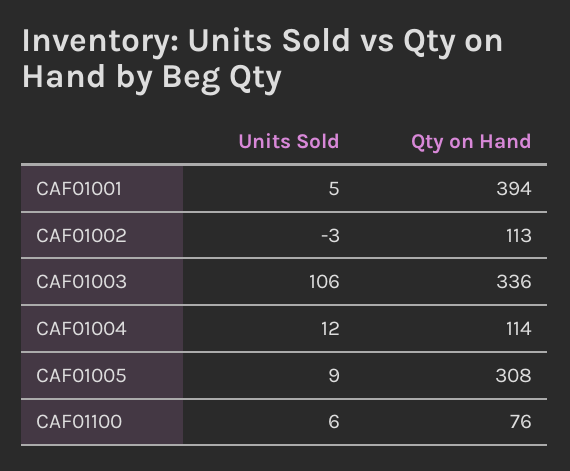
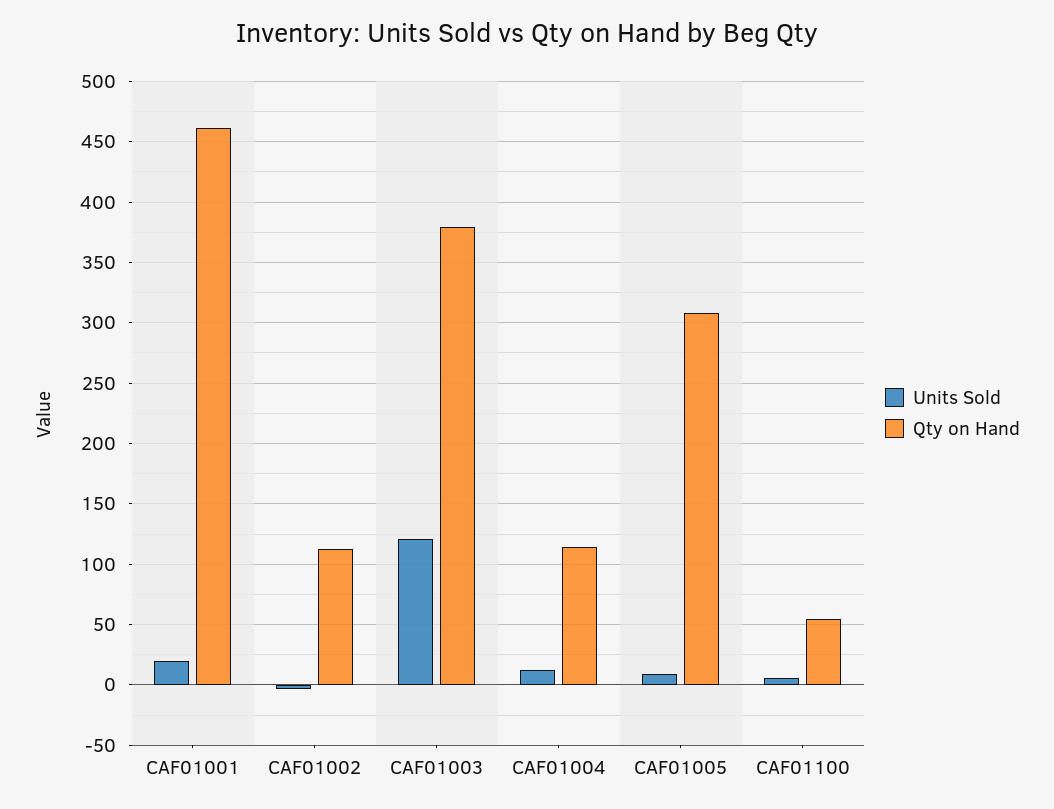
  {
    "Units Sold": {
-     "CAF01001": 5,
+     "CAF01001": 20,
      "CAF01002": -3,
-     "CAF01003": 106,
+     "CAF01003": 120,
      "CAF01004": 12,
      "CAF01005": 9,
      "CAF01100": 6
    },
    "Qty on Hand": {
-     "CAF01001": 394,
+     "CAF01001": 460,
      "CAF01002": 113,
-     "CAF01003": 336,
+     "CAF01003": 380,
      "CAF01004": 114,
      "CAF01005": 308,
-     "CAF01100": 76
+     "CAF01100": 55
    }
  }

